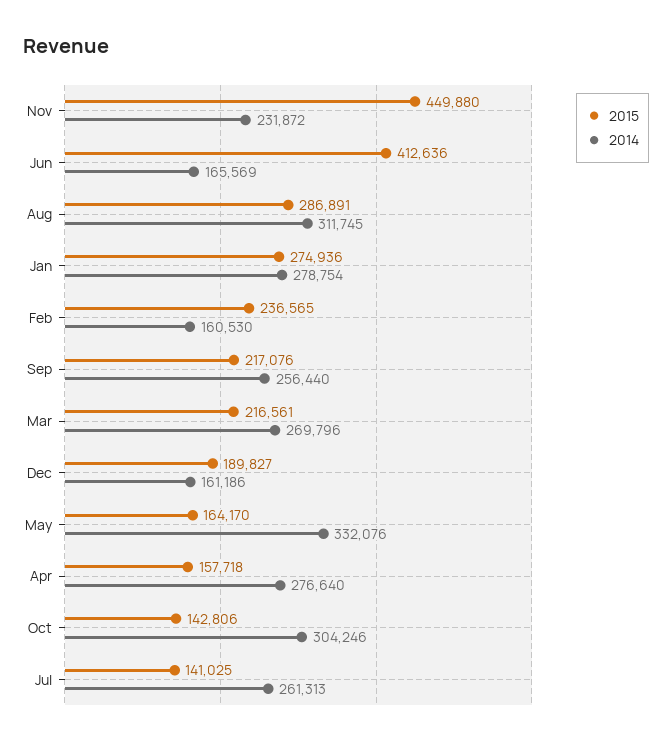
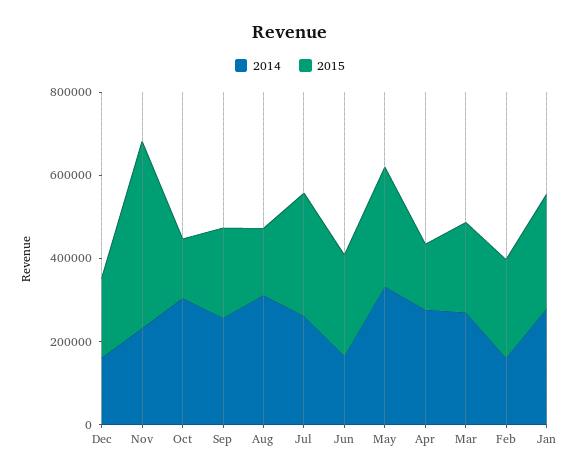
  {
    "2015": {
      "Nov": 449880,
-     "Jun": 412636,
+     "Jun": 250000,
-     "Aug": 286891,
+     "Aug": 150000,
      "Jan": 274936,
      "Feb": 236565,
      "Sep": 217076,
      "Mar": 216561,
      "Dec": 189827,
-     "May": 164170,
+     "May": 300000,
      "Apr": 157718,
      "Oct": 142806,
-     "Jul": 141025
+     "Jul": 300000
    },
    "2014": {
      "Nov": 231872,
      "Jun": 165569,
      "Aug": 311745,
      "Jan": 278754,
      "Feb": 160530,
      "Sep": 256440,
      "Mar": 269796,
      "Dec": 161186,
      "May": 332076,
      "Apr": 276640,
      "Oct": 304246,
      "Jul": 261313
    }
  }

